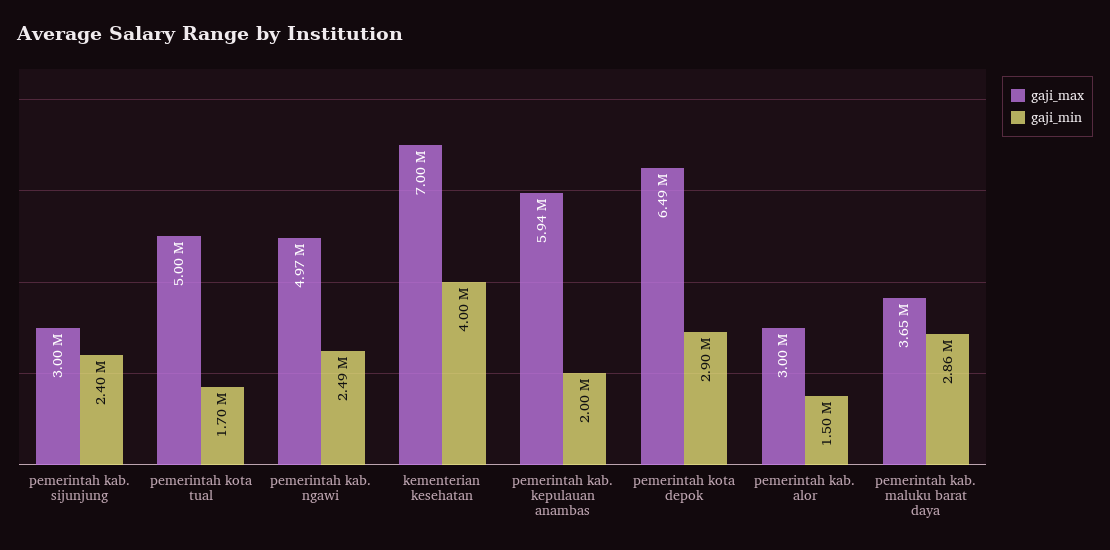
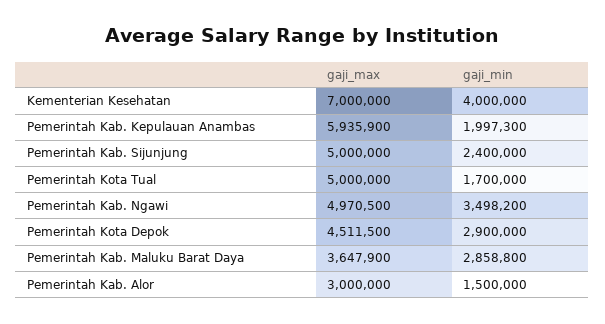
  {
    "gaji_max": {
-     "pemerintah kab. sijunjung": 3000000,
+     "pemerintah kab. sijunjung": 5000000,
      "pemerintah kota tual": 5000000,
      "pemerintah kab. ngawi": 4970500,
      "kementerian kesehatan": 7000000,
      "pemerintah kab. kepulauan anambas": 5935900,
-     "pemerintah kota depok": 6490000,
+     "pemerintah kota depok": 4511500,
      "pemerintah kab. alor": 3000000,
      "pemerintah kab. maluku barat daya": 3647900
    },
    "gaji_min": {
      "pemerintah kab. sijunjung": 2400000,
      "pemerintah kota tual": 1700000,
-     "pemerintah kab. ngawi": 2490000,
+     "pemerintah kab. ngawi": 3498200,
      "kementerian kesehatan": 4000000,
      "pemerintah kab. kepulauan anambas": 1997300,
      "pemerintah kota depok": 2900000,
      "pemerintah kab. alor": 1500000,
      "pemerintah kab. maluku barat daya": 2858800
    }
  }

